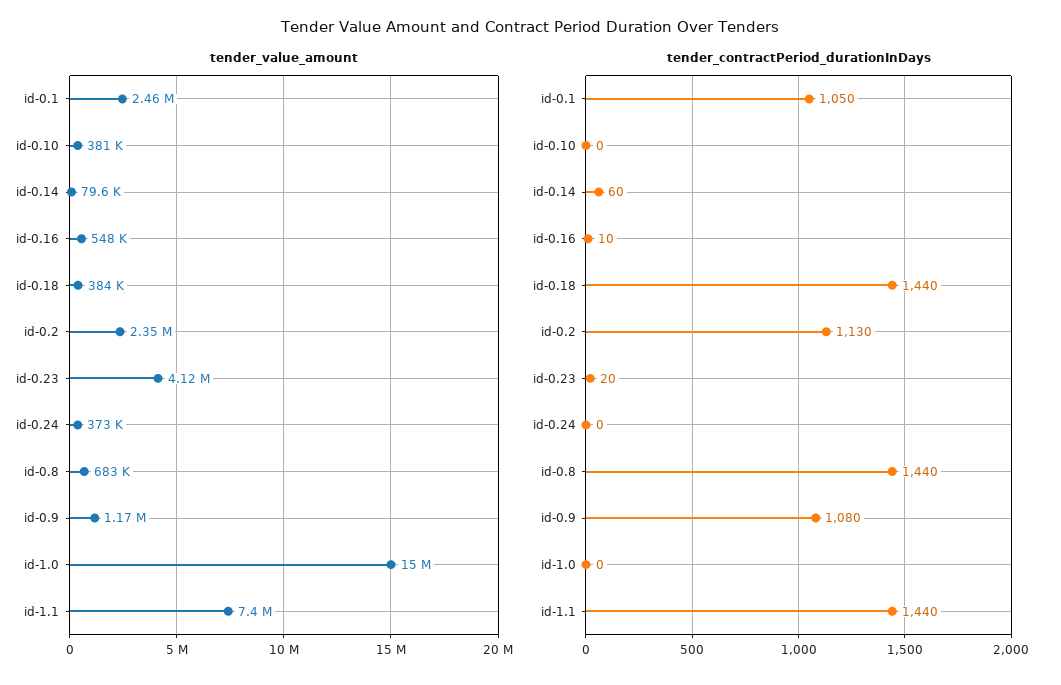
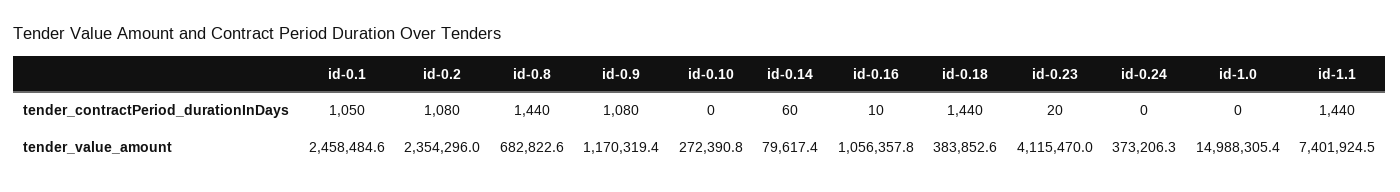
  {
    "tender_value_amount": {
      "id-0.1": 2458484.6,
-     "id-0.10": 381000,
+     "id-0.10": 272390.8,
      "id-0.14": 79617.4,
-     "id-0.16": 548000,
+     "id-0.16": 1056357.8,
      "id-0.18": 383852.6,
      "id-0.2": 2354296,
      "id-0.23": 4115470,
      "id-0.24": 373206.3,
      "id-0.8": 682822.6,
      "id-0.9": 1170319.4,
      "id-1.0": 14988305.4,
      "id-1.1": 7401924.5
    },
    "tender_contractPeriod_durationInDays": {
      "id-0.1": 1050,
      "id-0.10": 0,
      "id-0.14": 60,
      "id-0.16": 10,
      "id-0.18": 1440,
-     "id-0.2": 1130,
+     "id-0.2": 1080,
      "id-0.23": 20,
      "id-0.24": 0,
      "id-0.8": 1440,
      "id-0.9": 1080,
      "id-1.0": 0,
      "id-1.1": 1440
    }
  }

